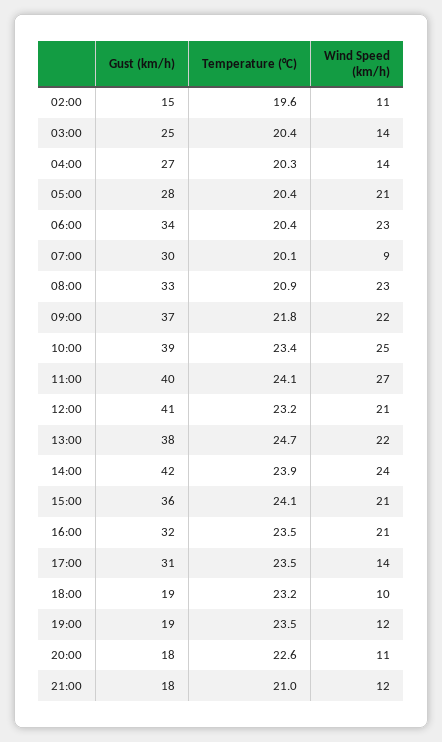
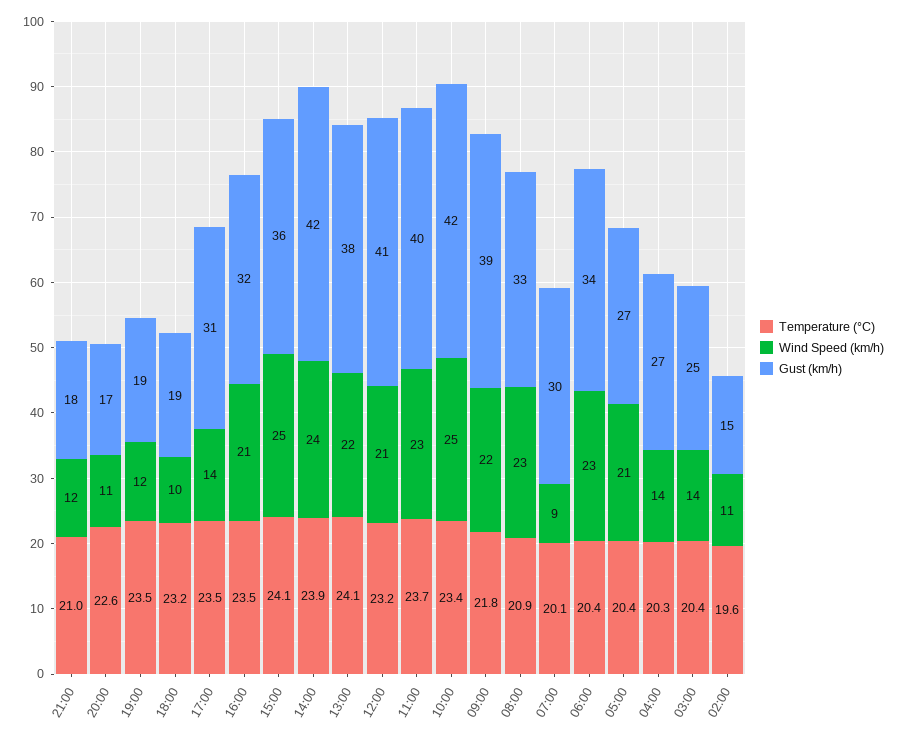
  {
    "Gust (km/h)": {
      "02:00": 15,
      "03:00": 25,
      "04:00": 27,
-     "05:00": 28,
+     "05:00": 27,
      "06:00": 34,
      "07:00": 30,
      "08:00": 33,
-     "09:00": 37,
+     "09:00": 39,
-     "10:00": 39,
+     "10:00": 42,
      "11:00": 40,
      "12:00": 41,
      "13:00": 38,
      "14:00": 42,
      "15:00": 36,
      "16:00": 32,
      "17:00": 31,
      "18:00": 19,
      "19:00": 19,
-     "20:00": 18,
+     "20:00": 17,
      "21:00": 18
    },
    "Temperature (°C)": {
      "02:00": 19.6,
      "03:00": 20.4,
      "04:00": 20.3,
      "05:00": 20.4,
      "06:00": 20.4,
      "07:00": 20.1,
      "08:00": 20.9,
      "09:00": 21.8,
      "10:00": 23.4,
-     "11:00": 24.1,
+     "11:00": 23.7,
      "12:00": 23.2,
-     "13:00": 24.7,
+     "13:00": 24.1,
      "14:00": 23.9,
      "15:00": 24.1,
      "16:00": 23.5,
      "17:00": 23.5,
      "18:00": 23.2,
      "19:00": 23.5,
      "20:00": 22.6,
      "21:00": 21
    },
    "Wind Speed (km/h)": {
      "02:00": 11,
      "03:00": 14,
      "04:00": 14,
      "05:00": 21,
      "06:00": 23,
      "07:00": 9,
      "08:00": 23,
      "09:00": 22,
      "10:00": 25,
-     "11:00": 27,
+     "11:00": 23,
      "12:00": 21,
      "13:00": 22,
      "14:00": 24,
-     "15:00": 21,
+     "15:00": 25,
      "16:00": 21,
      "17:00": 14,
      "18:00": 10,
      "19:00": 12,
      "20:00": 11,
      "21:00": 12
    }
  }

